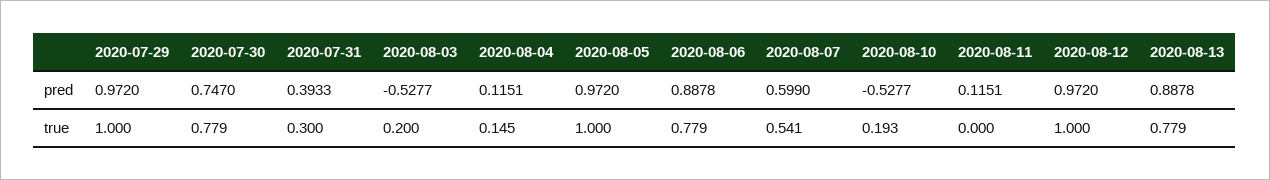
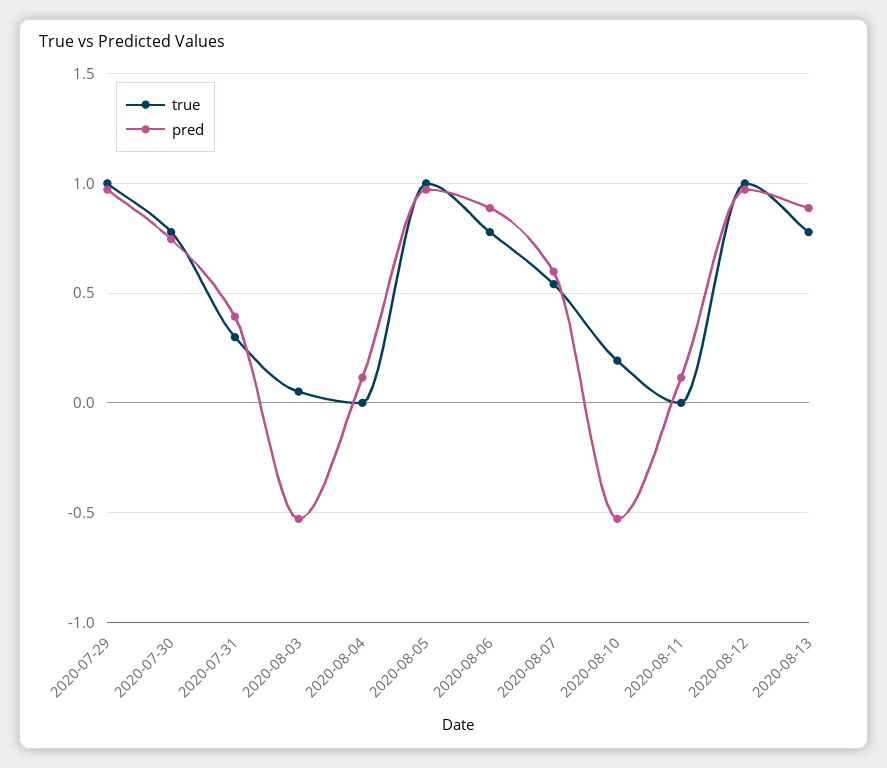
  {
    "pred": {
      "2020-07-29": 0.972,
      "2020-07-30": 0.747,
      "2020-07-31": 0.3933,
      "2020-08-03": -0.5277,
      "2020-08-04": 0.1151,
      "2020-08-05": 0.972,
      "2020-08-06": 0.8878,
      "2020-08-07": 0.599,
      "2020-08-10": -0.5277,
      "2020-08-11": 0.1151,
      "2020-08-12": 0.972,
      "2020-08-13": 0.8878
    },
    "true": {
      "2020-07-29": 1,
      "2020-07-30": 0.779,
      "2020-07-31": 0.3,
-     "2020-08-03": 0.2,
+     "2020-08-03": 0.05,
-     "2020-08-04": 0.145,
+     "2020-08-04": 0,
      "2020-08-05": 1,
      "2020-08-06": 0.779,
      "2020-08-07": 0.541,
      "2020-08-10": 0.193,
      "2020-08-11": 0,
      "2020-08-12": 1,
      "2020-08-13": 0.779
    }
  }

